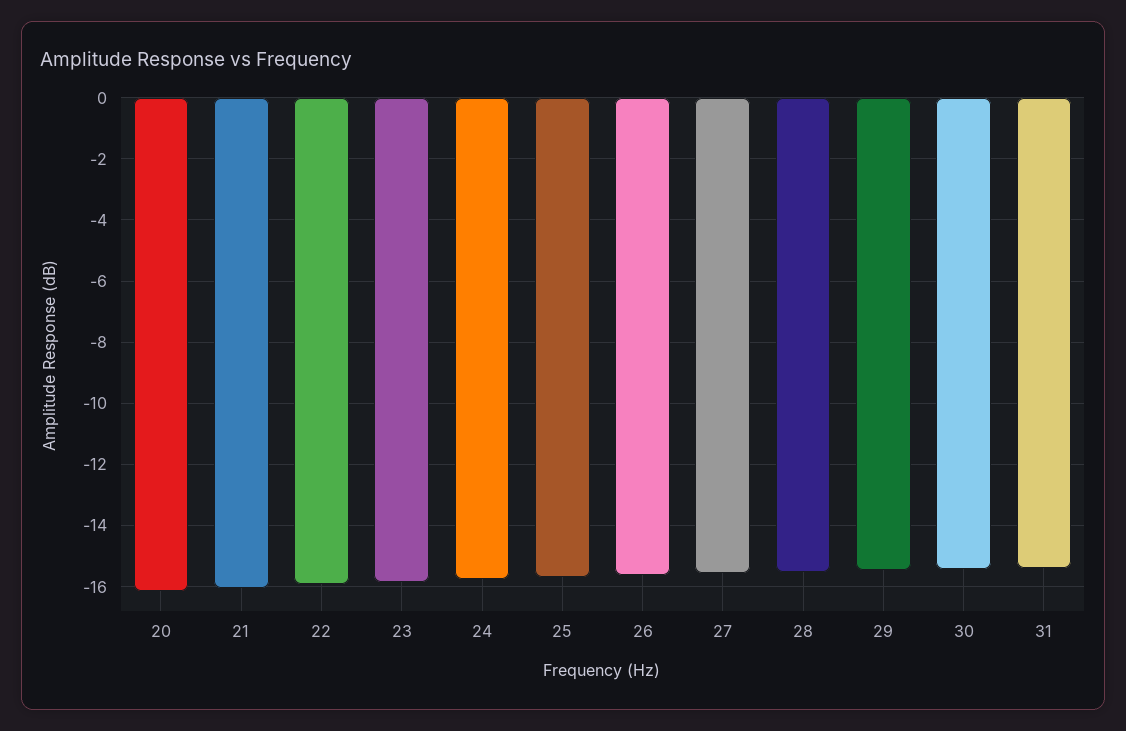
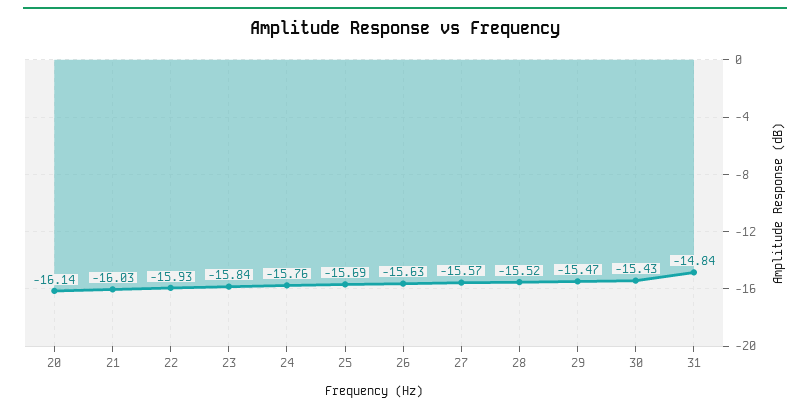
  {
    "20": -16.14,
    "21": -16.03,
    "22": -15.93,
    "23": -15.84,
    "24": -15.76,
    "25": -15.69,
    "26": -15.63,
    "27": -15.57,
    "28": -15.52,
    "29": -15.47,
    "30": -15.43,
-   "31": -15.4
+   "31": -14.84
  }

